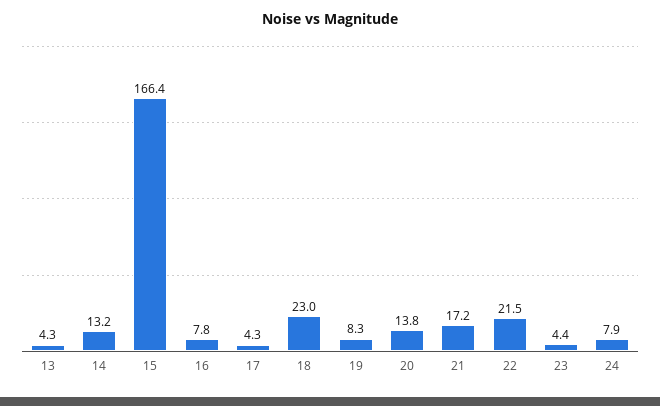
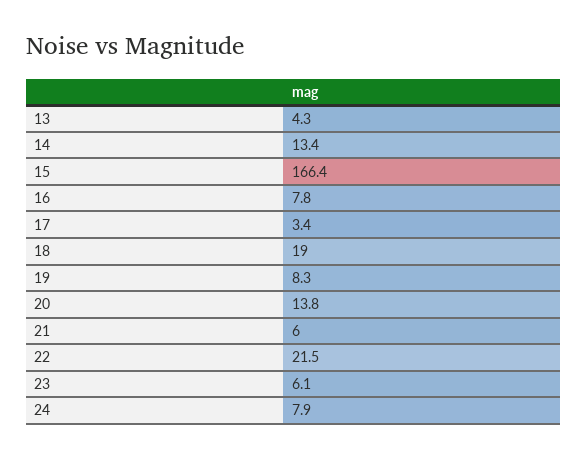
  {
    "13": 4.3,
-   "14": 13.2,
+   "14": 13.4,
    "15": 166.4,
    "16": 7.8,
-   "17": 4.3,
+   "17": 3.4,
-   "18": 23,
+   "18": 19,
    "19": 8.3,
    "20": 13.8,
-   "21": 17.2,
+   "21": 6,
    "22": 21.5,
-   "23": 4.4,
+   "23": 6.1,
    "24": 7.9
  }

